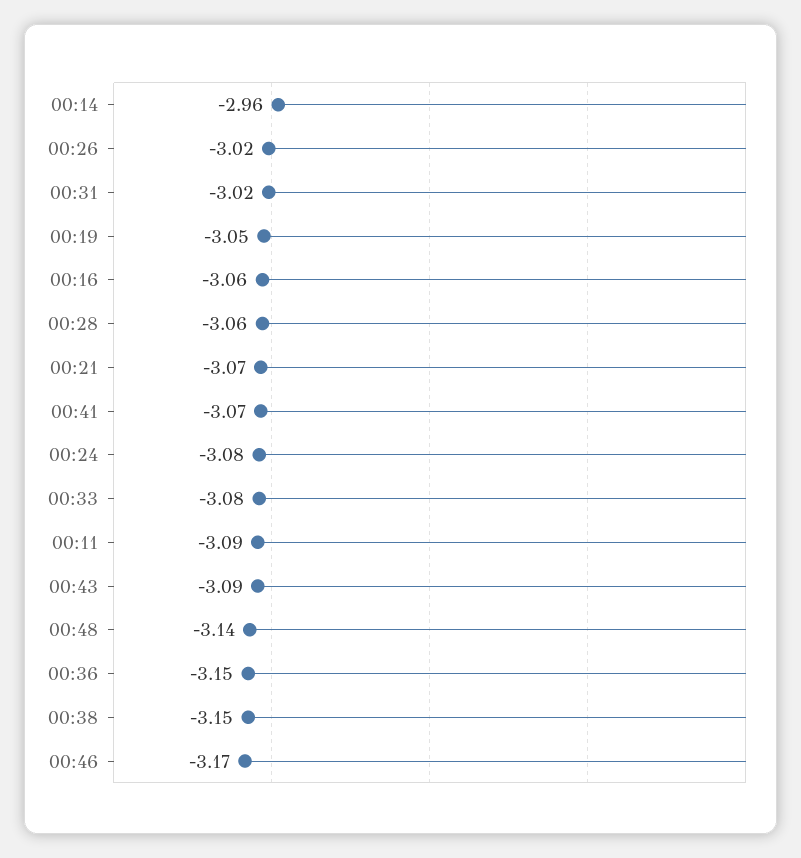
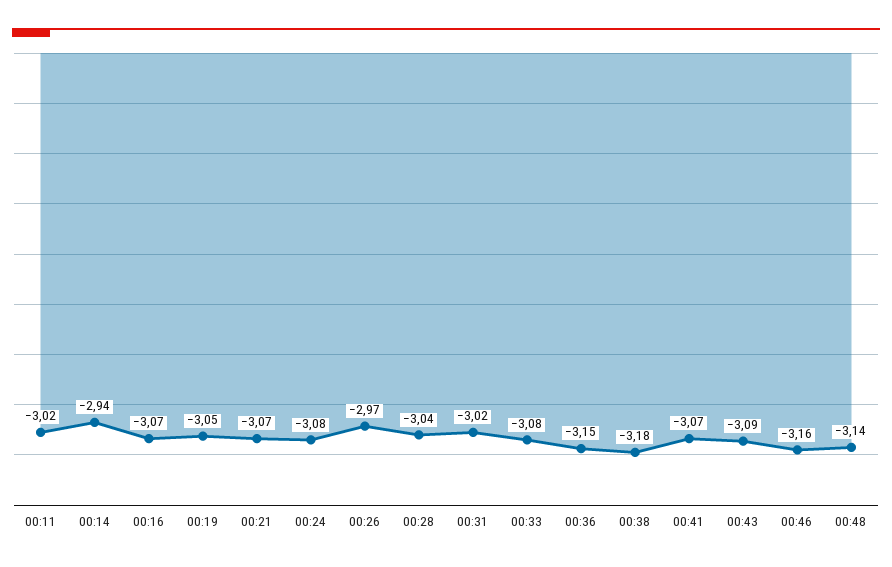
  {
-   "00:14": -2.96,
+   "00:14": -2.94,
-   "00:26": -3.02,
+   "00:26": -2.97,
    "00:31": -3.02,
    "00:19": -3.05,
-   "00:16": -3.06,
+   "00:16": -3.07,
-   "00:28": -3.06,
+   "00:28": -3.04,
    "00:21": -3.07,
    "00:41": -3.07,
    "00:24": -3.08,
    "00:33": -3.08,
-   "00:11": -3.09,
+   "00:11": -3.02,
    "00:43": -3.09,
    "00:48": -3.14,
    "00:36": -3.15,
-   "00:38": -3.15,
+   "00:38": -3.18,
-   "00:46": -3.17
+   "00:46": -3.16
  }

